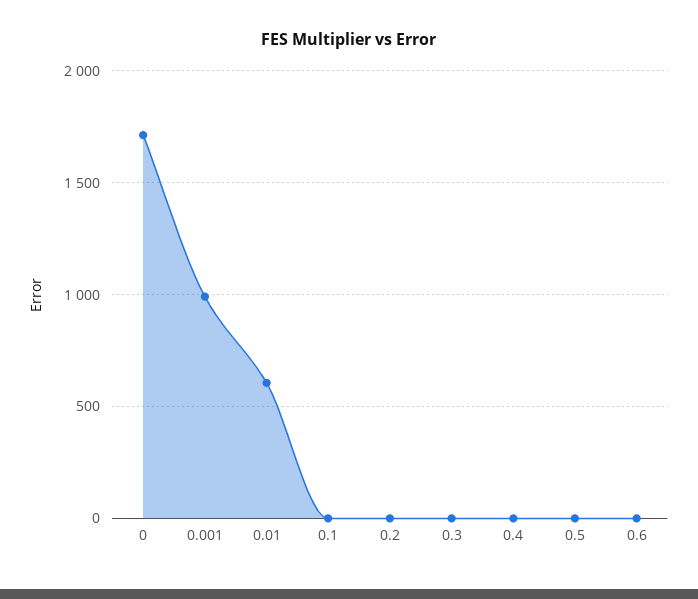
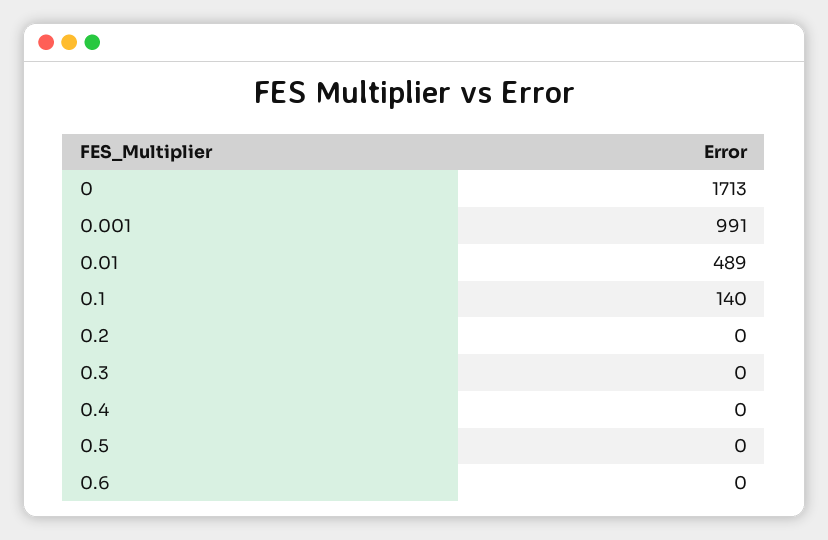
  {
    "0": 1713,
    "0.001": 991,
-   "0.01": 600,
+   "0.01": 489,
-   "0.1": 0,
+   "0.1": 140,
    "0.2": 0,
    "0.3": 0,
    "0.4": 0,
    "0.5": 0,
    "0.6": 0
  }

